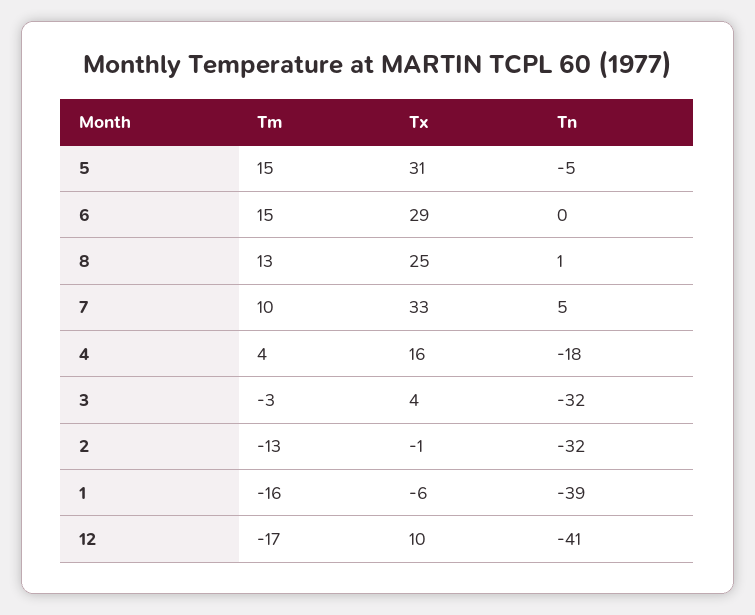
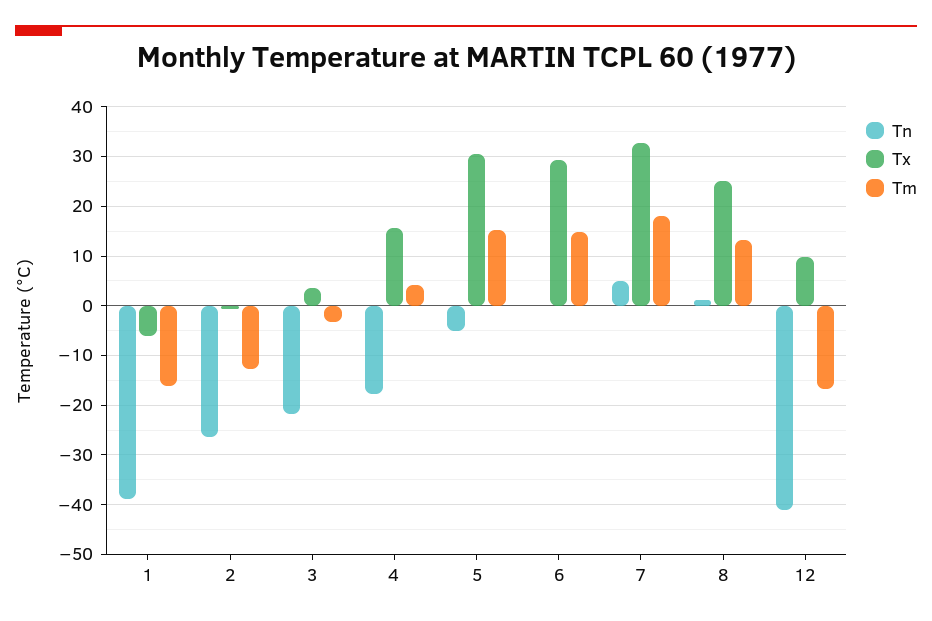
  {
    "Tm": {
      "5": 15,
      "6": 15,
      "8": 13,
-     "7": 10,
+     "7": 18,
      "4": 4,
      "3": -3,
      "2": -13,
      "1": -16,
      "12": -17
    },
    "Tx": {
      "5": 31,
      "6": 29,
      "8": 25,
      "7": 33,
      "4": 16,
      "3": 4,
      "2": -1,
      "1": -6,
      "12": 10
    },
    "Tn": {
      "5": -5,
      "6": 0,
      "8": 1,
      "7": 5,
      "4": -18,
-     "3": -32,
+     "3": -22,
-     "2": -32,
+     "2": -26,
      "1": -39,
      "12": -41
    }
  }

